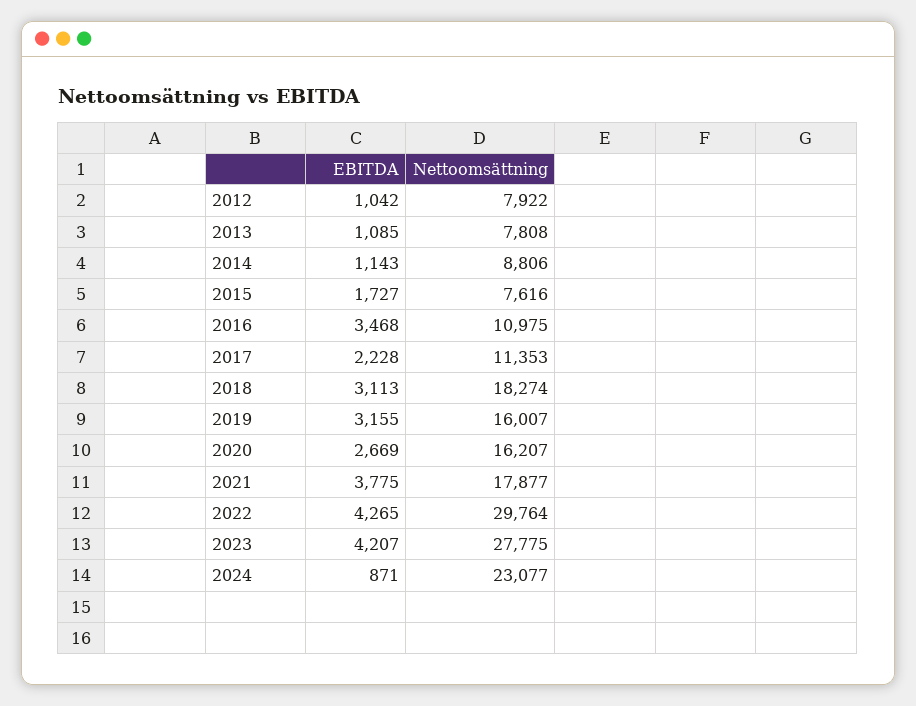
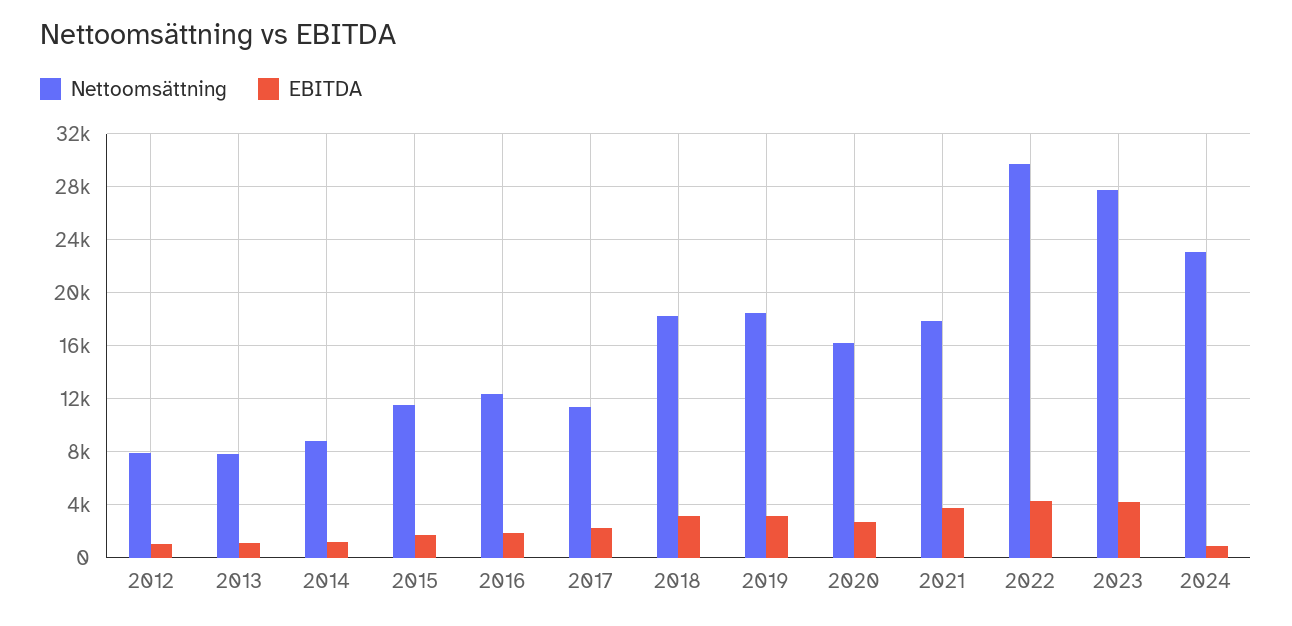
  {
    "EBITDA": {
      "2012": 1042,
      "2013": 1085,
      "2014": 1143,
      "2015": 1727,
-     "2016": 3468,
+     "2016": 2000,
      "2017": 2228,
      "2018": 3113,
      "2019": 3155,
      "2020": 2669,
      "2021": 3775,
      "2022": 4265,
      "2023": 4207,
      "2024": 871
    },
    "Nettoomsättning": {
      "2012": 7922,
      "2013": 7808,
      "2014": 8806,
-     "2015": 7616,
+     "2015": 11500,
-     "2016": 10975,
+     "2016": 12500,
      "2017": 11353,
      "2018": 18274,
-     "2019": 16007,
+     "2019": 18500,
      "2020": 16207,
      "2021": 17877,
      "2022": 29764,
      "2023": 27775,
      "2024": 23077
    }
  }

